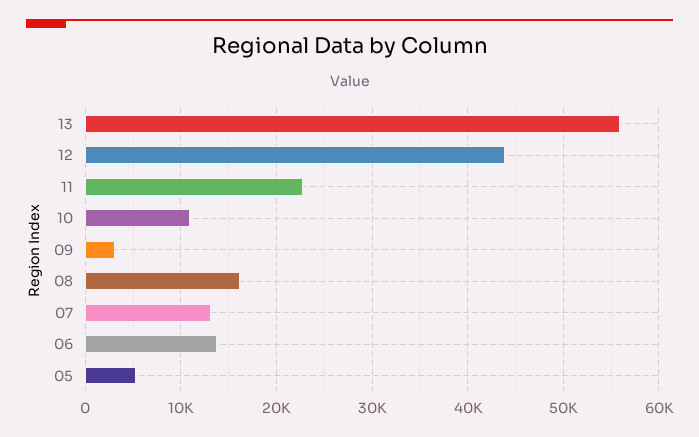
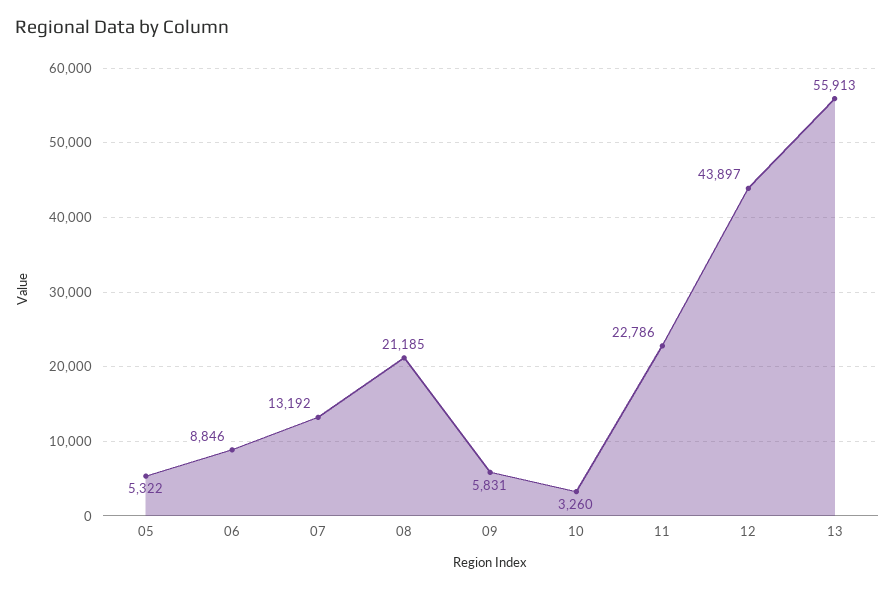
  {
    "13": 55913,
    "12": 43897,
    "11": 22786,
-   "10": 11000,
+   "10": 3260,
-   "09": 3000,
+   "09": 5831,
-   "08": 16000,
+   "08": 21185,
    "07": 13192,
-   "06": 14000,
+   "06": 8846,
    "05": 5322
  }

